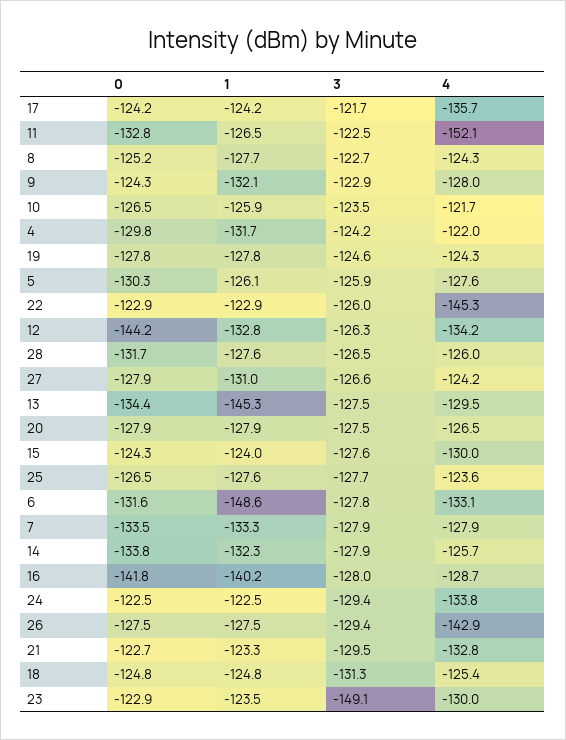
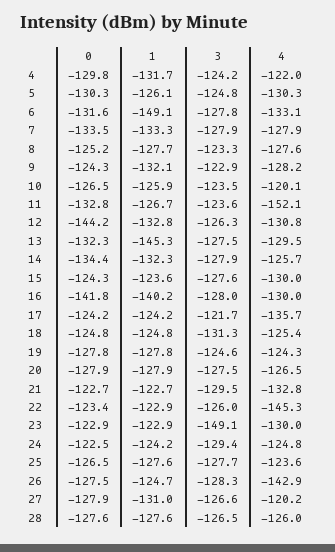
  {
    "0": {
      "17": -124.2,
      "11": -132.8,
      "8": -125.2,
      "9": -124.3,
      "10": -126.5,
      "4": -129.8,
      "19": -127.8,
      "5": -130.3,
-     "22": -122.9,
+     "22": -123.4,
      "12": -144.2,
-     "28": -131.7,
+     "28": -127.6,
      "27": -127.9,
-     "13": -134.4,
+     "13": -132.3,
      "20": -127.9,
      "15": -124.3,
      "25": -126.5,
      "6": -131.6,
      "7": -133.5,
-     "14": -133.8,
+     "14": -134.4,
      "16": -141.8,
      "24": -122.5,
      "26": -127.5,
      "21": -122.7,
      "18": -124.8,
      "23": -122.9
    },
    "1": {
      "17": -124.2,
-     "11": -126.5,
+     "11": -126.7,
      "8": -127.7,
      "9": -132.1,
      "10": -125.9,
      "4": -131.7,
      "19": -127.8,
      "5": -126.1,
      "22": -122.9,
      "12": -132.8,
      "28": -127.6,
      "27": -131,
      "13": -145.3,
      "20": -127.9,
-     "15": -124,
+     "15": -123.6,
      "25": -127.6,
-     "6": -148.6,
+     "6": -149.1,
      "7": -133.3,
      "14": -132.3,
      "16": -140.2,
-     "24": -122.5,
+     "24": -124.2,
-     "26": -127.5,
+     "26": -124.7,
-     "21": -123.3,
+     "21": -122.7,
      "18": -124.8,
-     "23": -123.5
+     "23": -122.9
    },
    "3": {
      "17": -121.7,
-     "11": -122.5,
+     "11": -123.6,
-     "8": -122.7,
+     "8": -123.3,
      "9": -122.9,
      "10": -123.5,
      "4": -124.2,
      "19": -124.6,
-     "5": -125.9,
+     "5": -124.8,
      "22": -126,
      "12": -126.3,
      "28": -126.5,
      "27": -126.6,
      "13": -127.5,
      "20": -127.5,
      "15": -127.6,
      "25": -127.7,
      "6": -127.8,
      "7": -127.9,
      "14": -127.9,
      "16": -128,
      "24": -129.4,
-     "26": -129.4,
+     "26": -128.3,
      "21": -129.5,
      "18": -131.3,
      "23": -149.1
    },
    "4": {
      "17": -135.7,
      "11": -152.1,
-     "8": -124.3,
+     "8": -127.6,
-     "9": -128,
+     "9": -128.2,
-     "10": -121.7,
+     "10": -120.1,
      "4": -122,
      "19": -124.3,
-     "5": -127.6,
+     "5": -130.3,
      "22": -145.3,
-     "12": -134.2,
+     "12": -130.8,
      "28": -126,
-     "27": -124.2,
+     "27": -120.2,
      "13": -129.5,
      "20": -126.5,
      "15": -130,
      "25": -123.6,
      "6": -133.1,
      "7": -127.9,
      "14": -125.7,
-     "16": -128.7,
+     "16": -130,
-     "24": -133.8,
+     "24": -124.8,
      "26": -142.9,
      "21": -132.8,
      "18": -125.4,
      "23": -130
    }
  }

